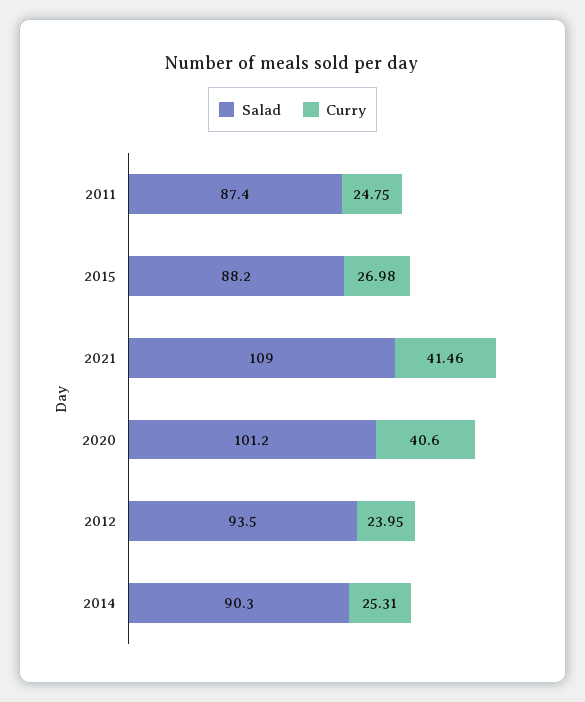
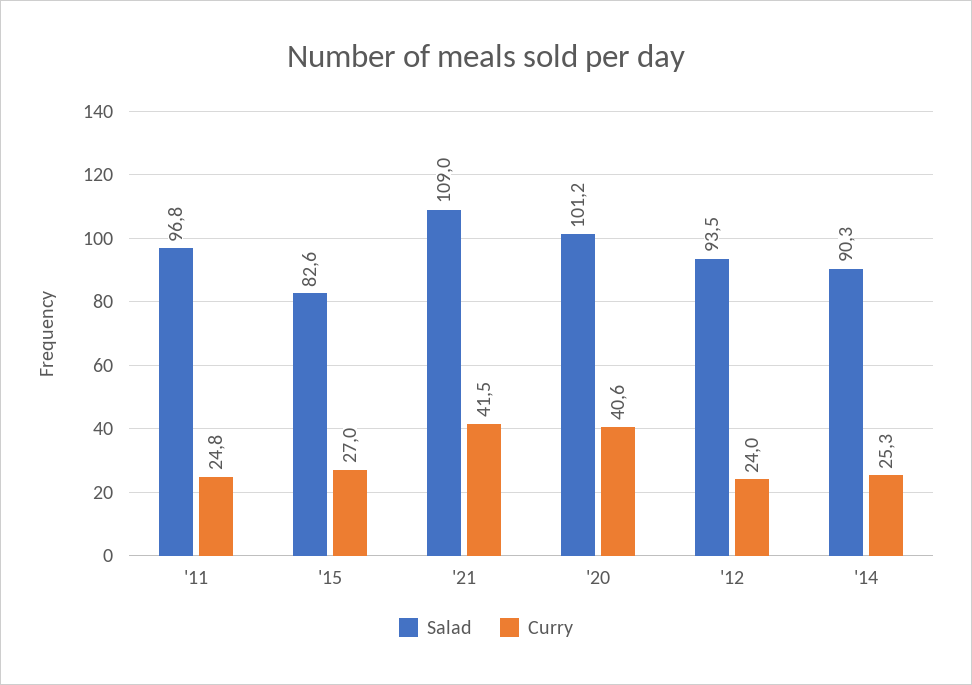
  {
    "Salad": {
-     "2011": 87.4,
+     "2011": 96.8,
-     "2015": 88.2,
+     "2015": 82.6,
      "2021": 109,
      "2020": 101.2,
      "2012": 93.5,
      "2014": 90.3
    },
    "Curry": {
      "2011": 24.75,
      "2015": 26.98,
      "2021": 41.46,
      "2020": 40.6,
      "2012": 23.95,
      "2014": 25.31
    }
  }

